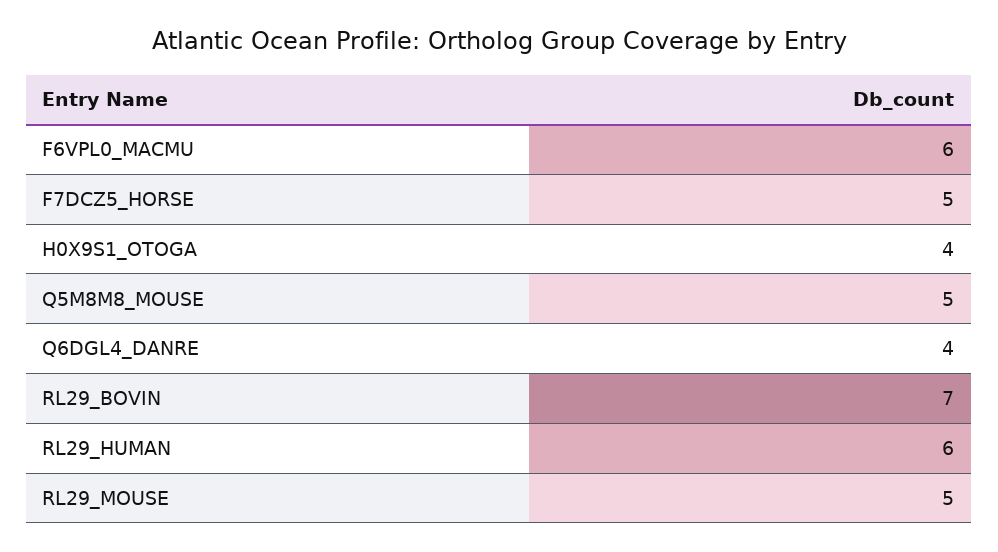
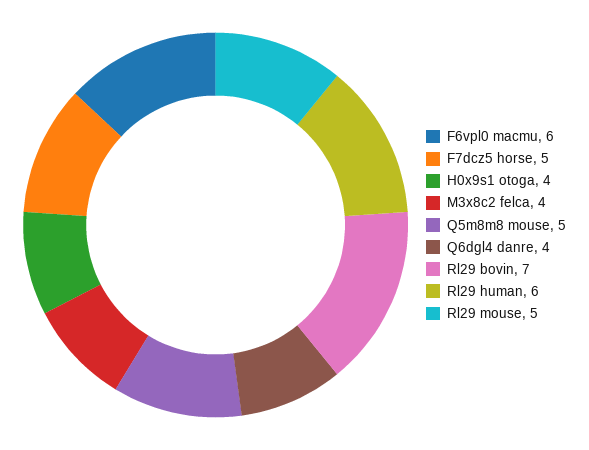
  {
    "F6VPL0_MACMU": 6,
    "F7DCZ5_HORSE": 5,
    "H0X9S1_OTOGA": 4,
    "Q5M8M8_MOUSE": 5,
    "Q6DGL4_DANRE": 4,
    "RL29_BOVIN": 7,
    "RL29_HUMAN": 6,
-   "RL29_MOUSE": 5
+   "RL29_MOUSE": 5,
+   "M3x8c2 felca": 4
  }

